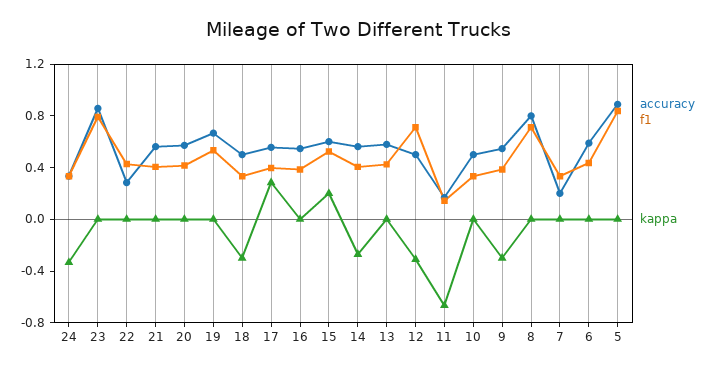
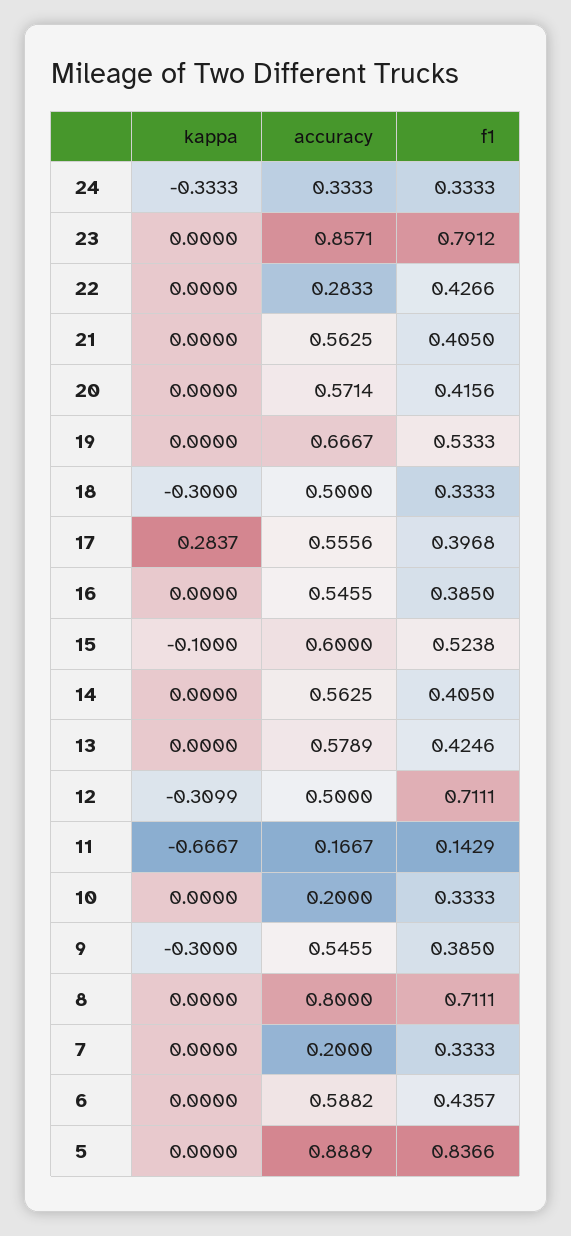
  {
    "accuracy": {
      "24": 0.3333,
      "23": 0.8571,
      "22": 0.2833,
      "21": 0.5625,
      "20": 0.5714,
      "19": 0.6667,
      "18": 0.5,
      "17": 0.5556,
      "16": 0.5455,
      "15": 0.6,
      "14": 0.5625,
      "13": 0.5789,
      "12": 0.5,
      "11": 0.1667,
-     "10": 0.5,
+     "10": 0.2,
      "9": 0.5455,
      "8": 0.8,
      "7": 0.2,
      "6": 0.5882,
      "5": 0.8889
    },
    "f1": {
      "24": 0.3333,
      "23": 0.7912,
      "22": 0.4266,
      "21": 0.405,
      "20": 0.4156,
      "19": 0.5333,
      "18": 0.3333,
      "17": 0.3968,
      "16": 0.385,
      "15": 0.5238,
      "14": 0.405,
      "13": 0.4246,
      "12": 0.7111,
      "11": 0.1429,
      "10": 0.3333,
      "9": 0.385,
      "8": 0.7111,
      "7": 0.3333,
      "6": 0.4357,
      "5": 0.8366
    },
    "kappa": {
      "24": -0.3333,
      "23": 0,
      "22": 0,
      "21": 0,
      "20": 0,
      "19": 0,
      "18": -0.3,
      "17": 0.2837,
      "16": 0,
-     "15": 0.2,
+     "15": -0.1,
-     "14": -0.3,
+     "14": 0,
      "13": 0,
      "12": -0.3099,
      "11": -0.6667,
      "10": 0,
      "9": -0.3,
      "8": 0,
      "7": 0,
      "6": 0,
      "5": 0
    }
  }

